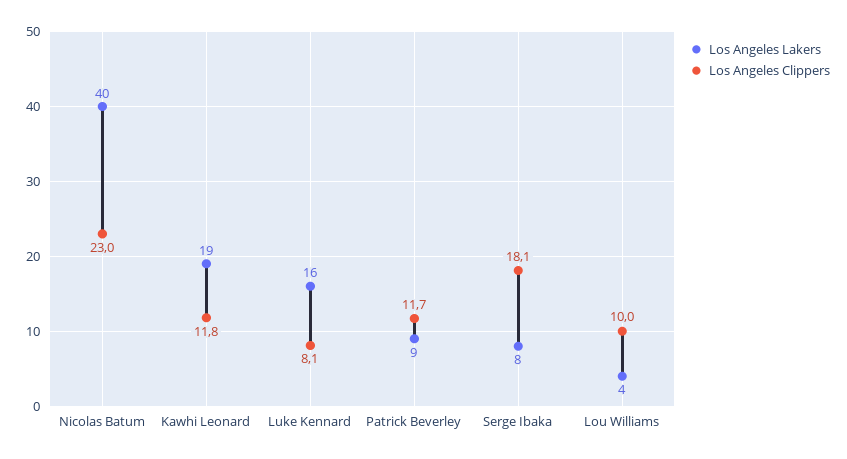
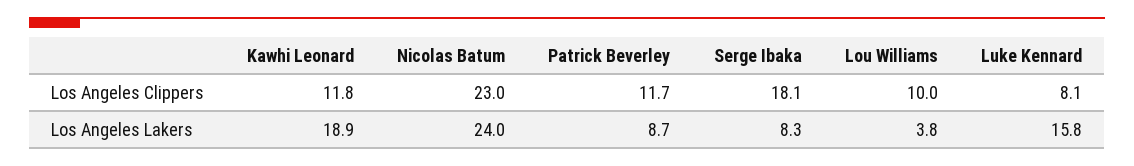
  {
    "Los Angeles Lakers": {
-     "Nicolas Batum": 40,
+     "Nicolas Batum": 24,
      "Kawhi Leonard": 18.9,
      "Luke Kennard": 15.8,
      "Patrick Beverley": 8.7,
      "Serge Ibaka": 8.3,
      "Lou Williams": 3.8
    },
    "Los Angeles Clippers": {
      "Nicolas Batum": 23,
      "Kawhi Leonard": 11.8,
      "Luke Kennard": 8.1,
      "Patrick Beverley": 11.7,
      "Serge Ibaka": 18.1,
      "Lou Williams": 10
    }
  }

